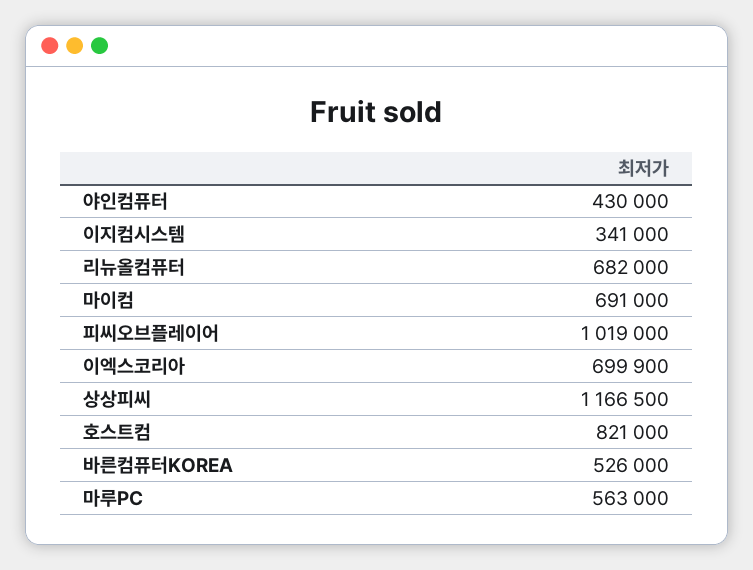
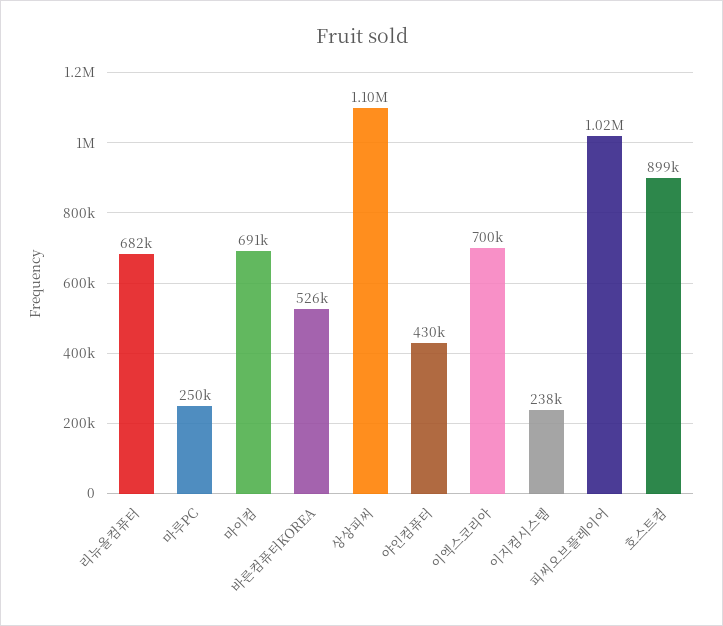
  {
    "야인컴퓨터": 430000,
-   "이지컴시스템": 341000,
+   "이지컴시스템": 238000,
    "리뉴올컴퓨터": 682000,
    "마이컴": 691000,
    "피씨오브플레이어": 1019000,
    "이엑스코리아": 699900,
-   "상상피씨": 1166500,
+   "상상피씨": 1100000,
-   "호스트컴": 821000,
+   "호스트컴": 899000,
    "바른컴퓨터KOREA": 526000,
-   "마루PC": 563000
+   "마루PC": 250000
  }

